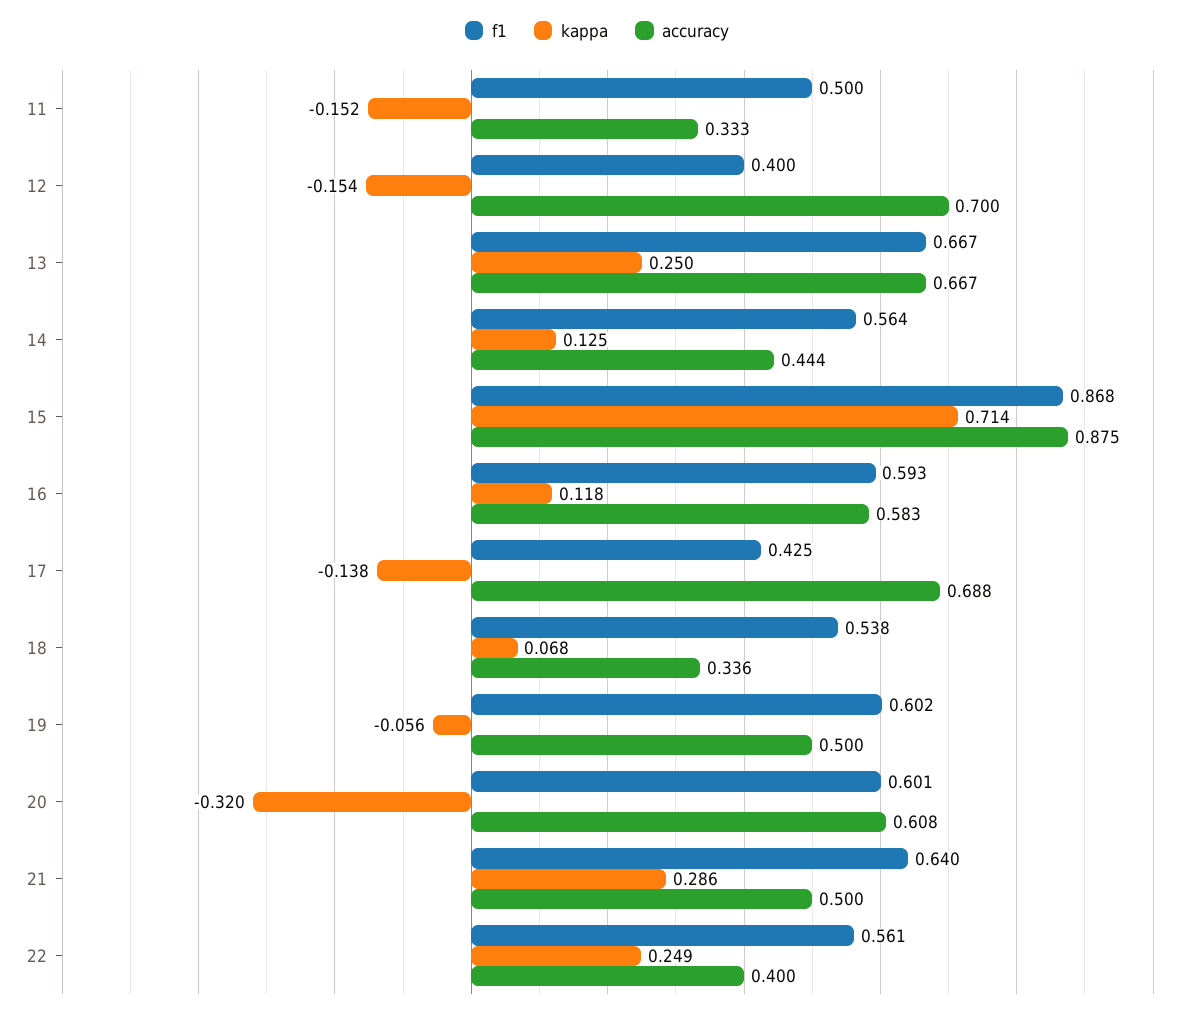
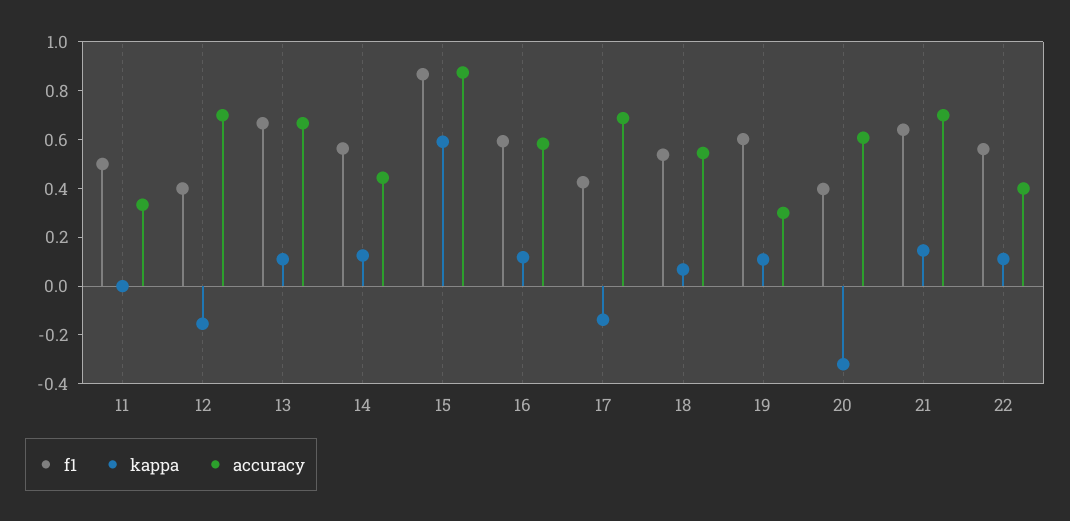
  {
    "f1": {
      "11": 0.5,
      "12": 0.4,
      "13": 0.667,
      "14": 0.564,
      "15": 0.868,
      "16": 0.593,
      "17": 0.425,
      "18": 0.538,
      "19": 0.602,
-     "20": 0.601,
+     "20": 0.4,
      "21": 0.64,
      "22": 0.561
    },
    "kappa": {
-     "11": -0.152,
+     "11": 0,
      "12": -0.154,
-     "13": 0.25,
+     "13": 0.1,
      "14": 0.125,
-     "15": 0.714,
+     "15": 0.6,
      "16": 0.118,
      "17": -0.138,
      "18": 0.068,
-     "19": -0.056,
+     "19": 0.1,
      "20": -0.32,
-     "21": 0.286,
+     "21": 0.15,
-     "22": 0.249
+     "22": 0.1
    },
    "accuracy": {
      "11": 0.333,
      "12": 0.7,
      "13": 0.667,
      "14": 0.444,
      "15": 0.875,
      "16": 0.583,
      "17": 0.688,
-     "18": 0.336,
+     "18": 0.55,
-     "19": 0.5,
+     "19": 0.3,
      "20": 0.608,
-     "21": 0.5,
+     "21": 0.7,
      "22": 0.4
    }
  }

